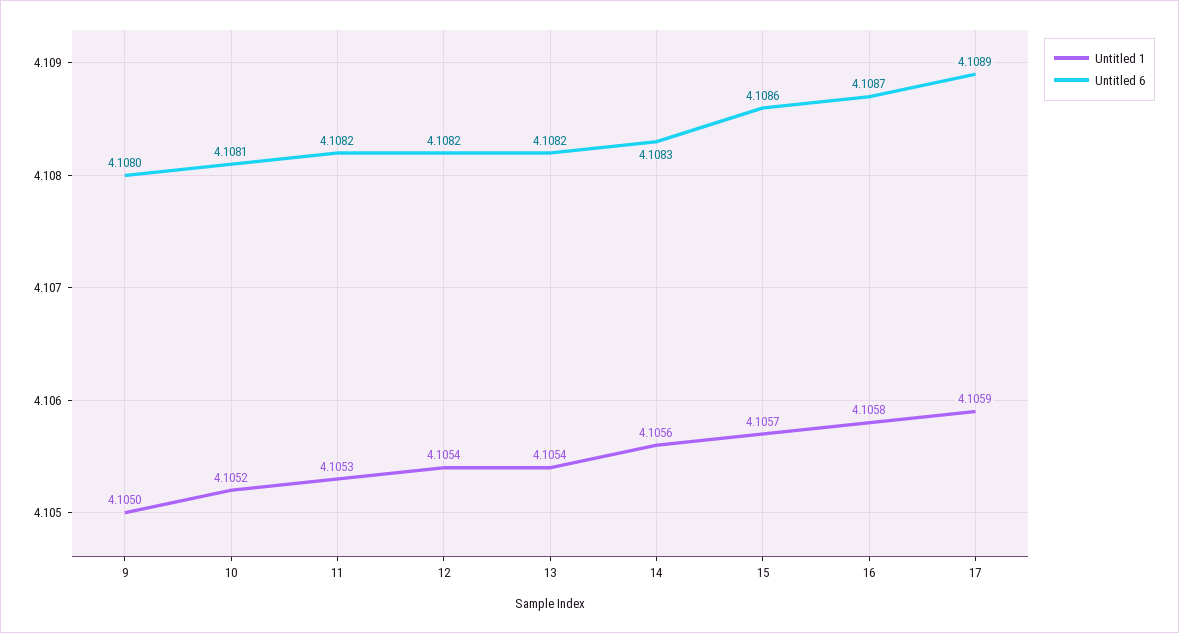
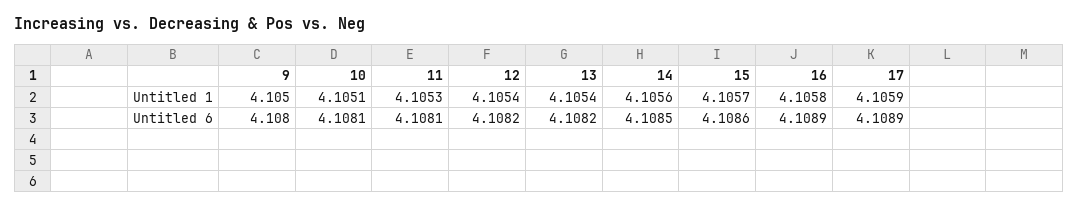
  {
    "Untitled 1": {
      "9": 4.105,
-     "10": 4.1052,
+     "10": 4.1051,
      "11": 4.1053,
      "12": 4.1054,
      "13": 4.1054,
      "14": 4.1056,
      "15": 4.1057,
      "16": 4.1058,
      "17": 4.1059
    },
    "Untitled 6": {
      "9": 4.108,
      "10": 4.1081,
-     "11": 4.1082,
+     "11": 4.1081,
      "12": 4.1082,
      "13": 4.1082,
-     "14": 4.1083,
+     "14": 4.1085,
      "15": 4.1086,
-     "16": 4.1087,
+     "16": 4.1089,
      "17": 4.1089
    }
  }

